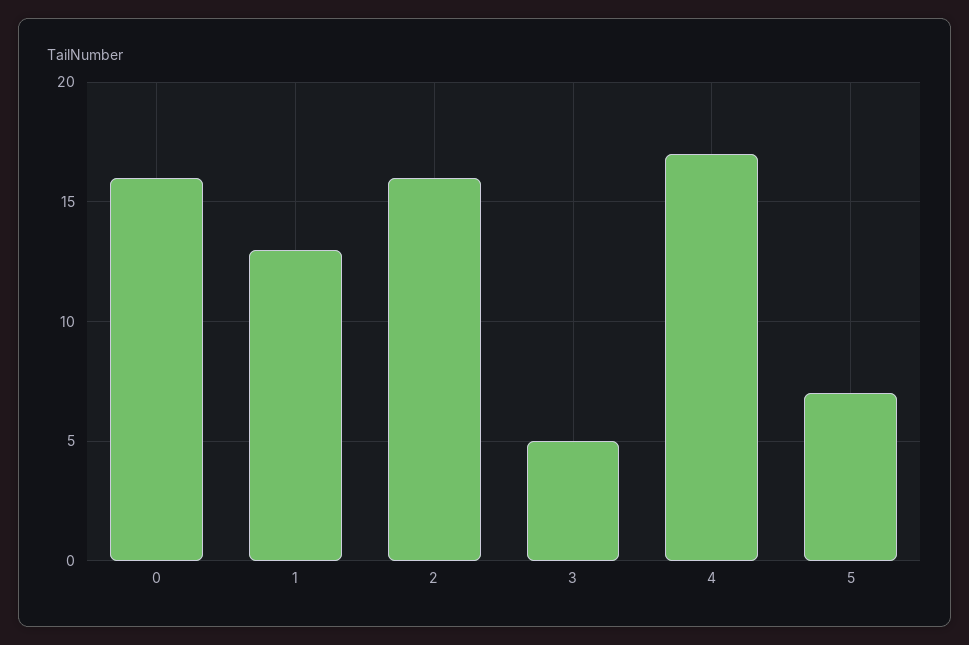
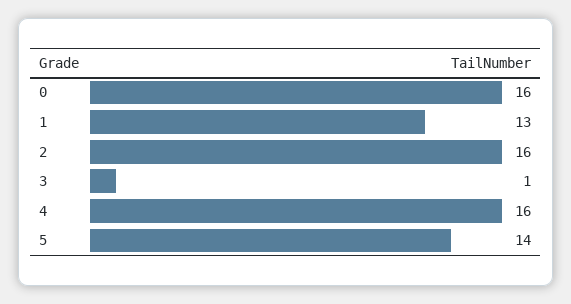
  {
    "0": 16,
    "1": 13,
    "2": 16,
-   "3": 5,
+   "3": 1,
-   "4": 17,
+   "4": 16,
-   "5": 7
+   "5": 14
  }

